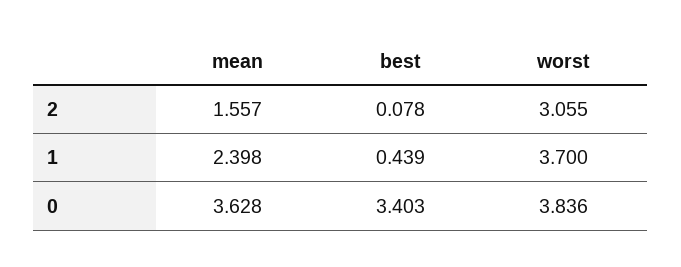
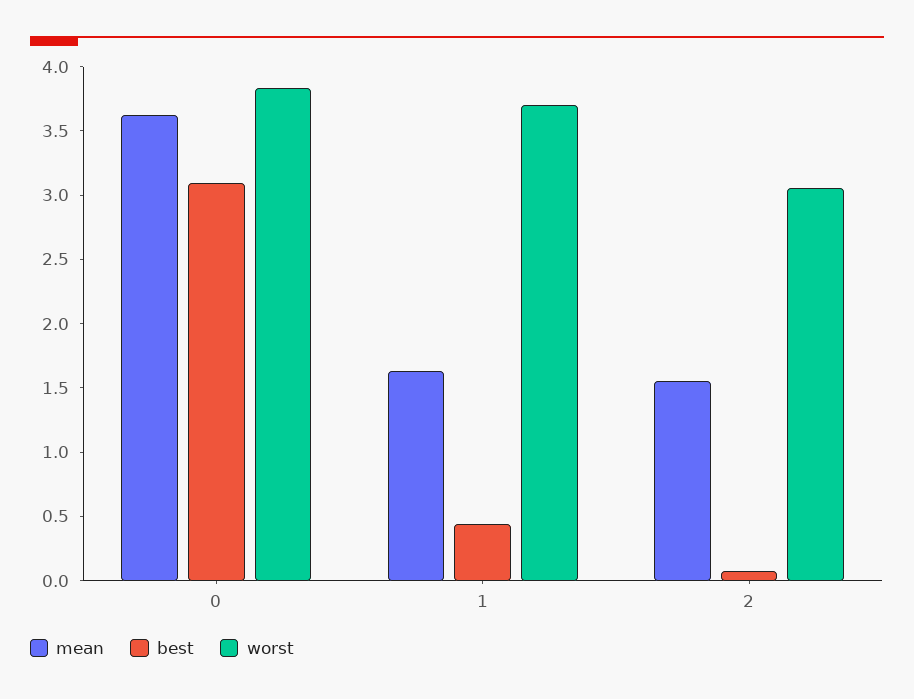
  {
    "mean": {
      "2": 1.557,
-     "1": 2.398,
+     "1": 1.6,
      "0": 3.628
    },
    "best": {
      "2": 0.078,
      "1": 0.439,
-     "0": 3.403
+     "0": 3.1
    },
    "worst": {
      "2": 3.055,
      "1": 3.7,
      "0": 3.836
    }
  }

